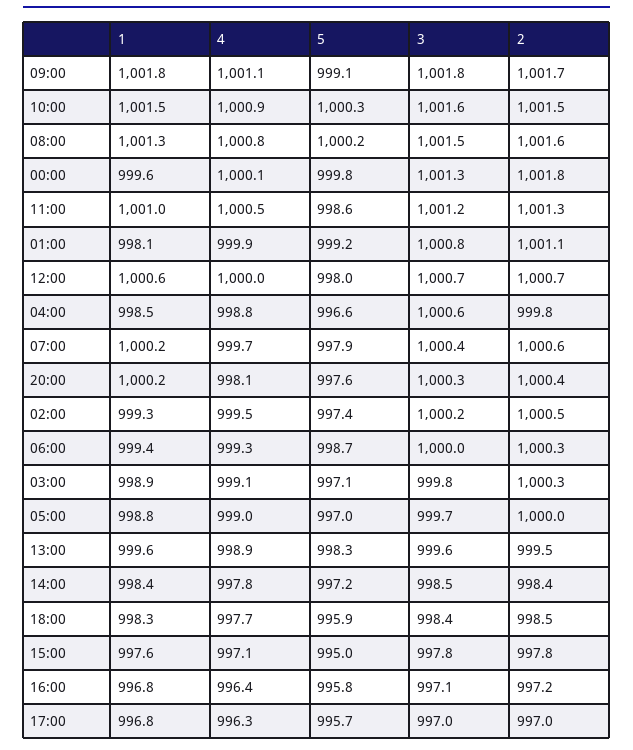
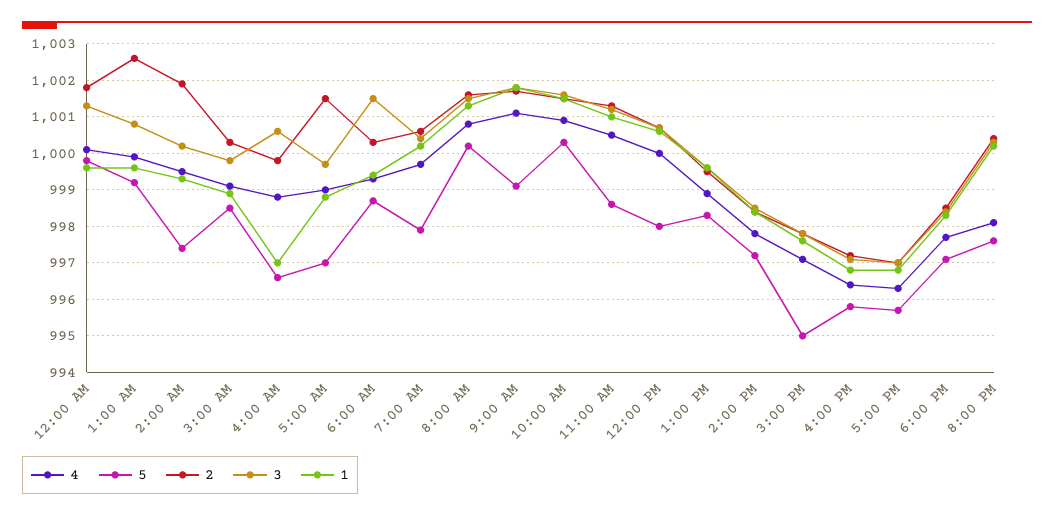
  {
    "1": {
      "09:00": 1001.8,
      "10:00": 1001.5,
      "08:00": 1001.3,
      "00:00": 999.6,
      "11:00": 1001,
-     "01:00": 998.1,
+     "01:00": 999.5,
      "12:00": 1000.6,
-     "04:00": 998.5,
+     "04:00": 997,
      "07:00": 1000.2,
      "20:00": 1000.2,
      "02:00": 999.3,
      "06:00": 999.4,
      "03:00": 998.9,
      "05:00": 998.8,
      "13:00": 999.6,
      "14:00": 998.4,
      "18:00": 998.3,
      "15:00": 997.6,
      "16:00": 996.8,
      "17:00": 996.8
    },
    "4": {
      "09:00": 1001.1,
      "10:00": 1000.9,
      "08:00": 1000.8,
      "00:00": 1000.1,
      "11:00": 1000.5,
      "01:00": 999.9,
      "12:00": 1000,
      "04:00": 998.8,
      "07:00": 999.7,
      "20:00": 998.1,
      "02:00": 999.5,
      "06:00": 999.3,
      "03:00": 999.1,
      "05:00": 999,
      "13:00": 998.9,
      "14:00": 997.8,
      "18:00": 997.7,
      "15:00": 997.1,
      "16:00": 996.4,
      "17:00": 996.3
    },
    "5": {
      "09:00": 999.1,
      "10:00": 1000.3,
      "08:00": 1000.2,
      "00:00": 999.8,
      "11:00": 998.6,
      "01:00": 999.2,
      "12:00": 998,
      "04:00": 996.6,
      "07:00": 997.9,
      "20:00": 997.6,
      "02:00": 997.4,
      "06:00": 998.7,
-     "03:00": 997.1,
+     "03:00": 998.5,
      "05:00": 997,
      "13:00": 998.3,
      "14:00": 997.2,
-     "18:00": 995.9,
+     "18:00": 997,
      "15:00": 995,
      "16:00": 995.8,
      "17:00": 995.7
    },
    "3": {
      "09:00": 1001.8,
      "10:00": 1001.6,
      "08:00": 1001.5,
      "00:00": 1001.3,
      "11:00": 1001.2,
      "01:00": 1000.8,
      "12:00": 1000.7,
      "04:00": 1000.6,
      "07:00": 1000.4,
      "20:00": 1000.3,
      "02:00": 1000.2,
-     "06:00": 1000,
+     "06:00": 1001.5,
      "03:00": 999.8,
      "05:00": 999.7,
      "13:00": 999.6,
      "14:00": 998.5,
      "18:00": 998.4,
      "15:00": 997.8,
      "16:00": 997.1,
      "17:00": 997
    },
    "2": {
      "09:00": 1001.7,
      "10:00": 1001.5,
      "08:00": 1001.6,
      "00:00": 1001.8,
      "11:00": 1001.3,
-     "01:00": 1001.1,
+     "01:00": 1002.5,
      "12:00": 1000.7,
      "04:00": 999.8,
      "07:00": 1000.6,
      "20:00": 1000.4,
-     "02:00": 1000.5,
+     "02:00": 1002,
      "06:00": 1000.3,
      "03:00": 1000.3,
-     "05:00": 1000,
+     "05:00": 1001.5,
      "13:00": 999.5,
      "14:00": 998.4,
      "18:00": 998.5,
      "15:00": 997.8,
      "16:00": 997.2,
      "17:00": 997
    }
  }

